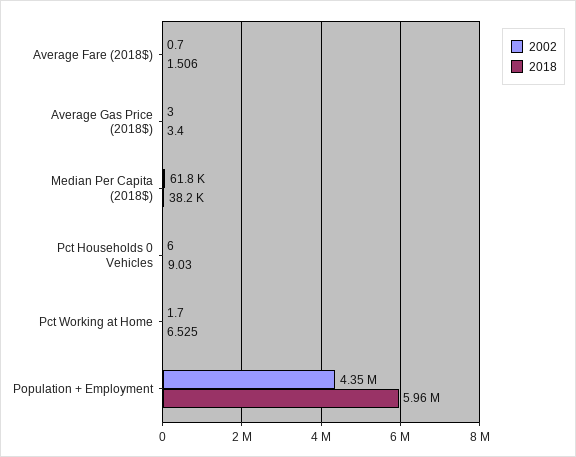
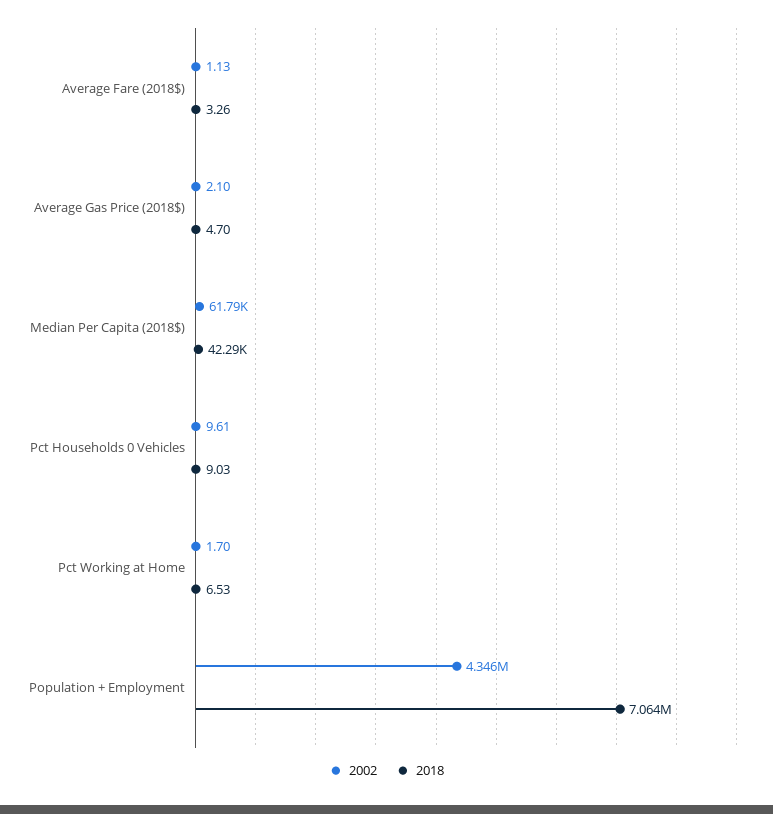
  {
    "2002": {
-     "Average Fare (2018$)": 0.7,
+     "Average Fare (2018$)": 1.13,
-     "Average Gas Price (2018$)": 3,
+     "Average Gas Price (2018$)": 2.1,
      "Median Per Capita (2018$)": 61790,
-     "Pct Households 0 Vehicles": 6,
+     "Pct Households 0 Vehicles": 9.61,
      "Pct Working at Home": 1.7,
      "Population + Employment": 4346000
    },
    "2018": {
-     "Average Fare (2018$)": 1.506,
+     "Average Fare (2018$)": 3.26,
-     "Average Gas Price (2018$)": 3.4,
+     "Average Gas Price (2018$)": 4.7,
-     "Median Per Capita (2018$)": 38200,
+     "Median Per Capita (2018$)": 42290,
      "Pct Households 0 Vehicles": 9.03,
      "Pct Working at Home": 6.525,
-     "Population + Employment": 5960000
+     "Population + Employment": 7064000
    }
  }

